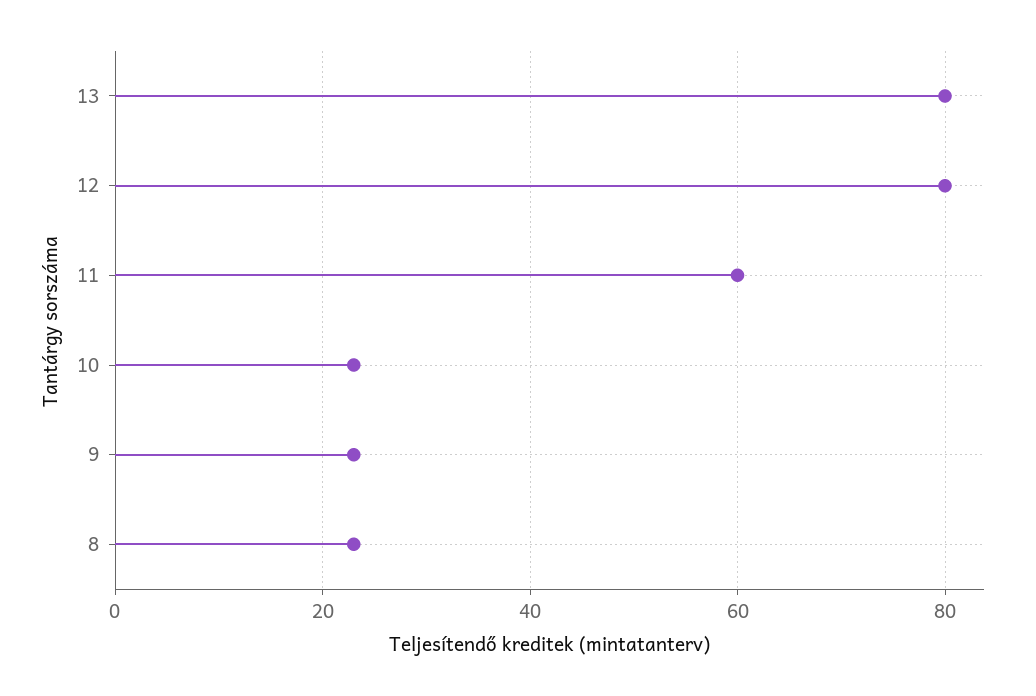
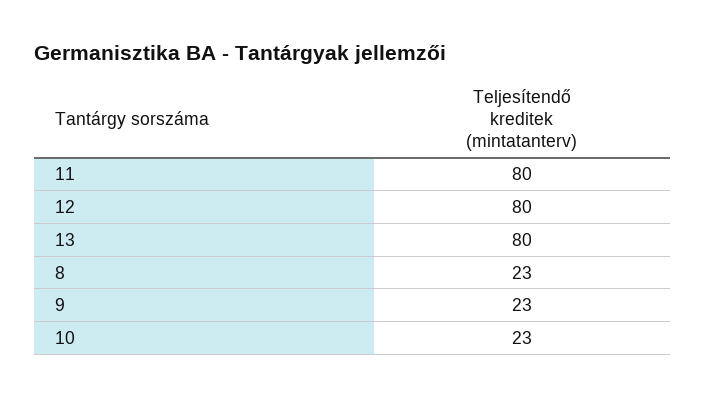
  {
    "13": 80,
    "12": 80,
-   "11": 60,
+   "11": 80,
    "10": 23,
    "9": 23,
    "8": 23
  }

